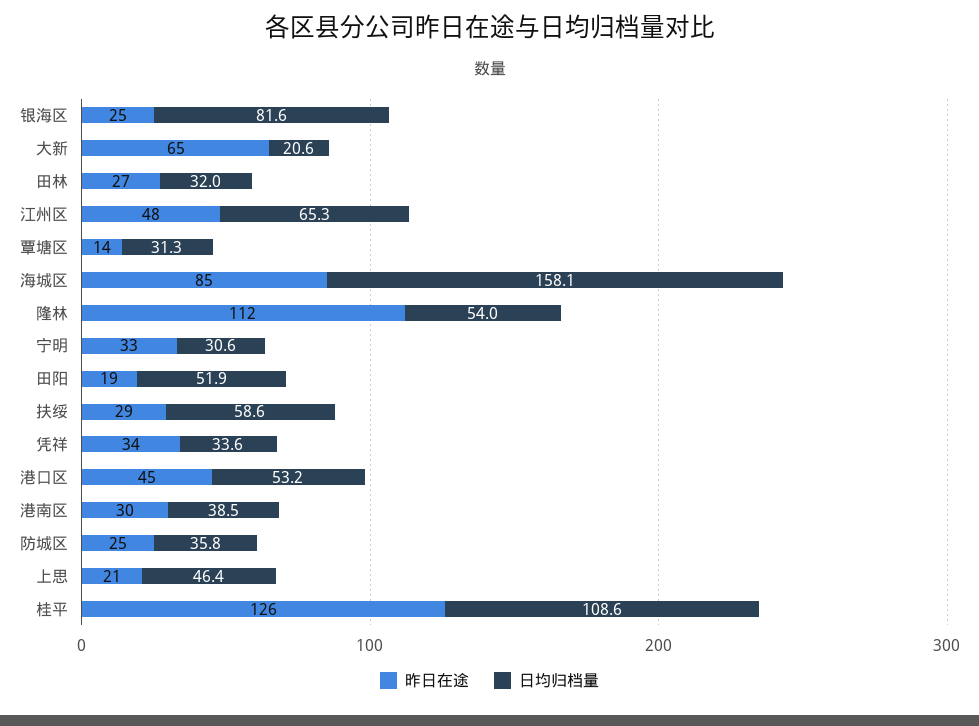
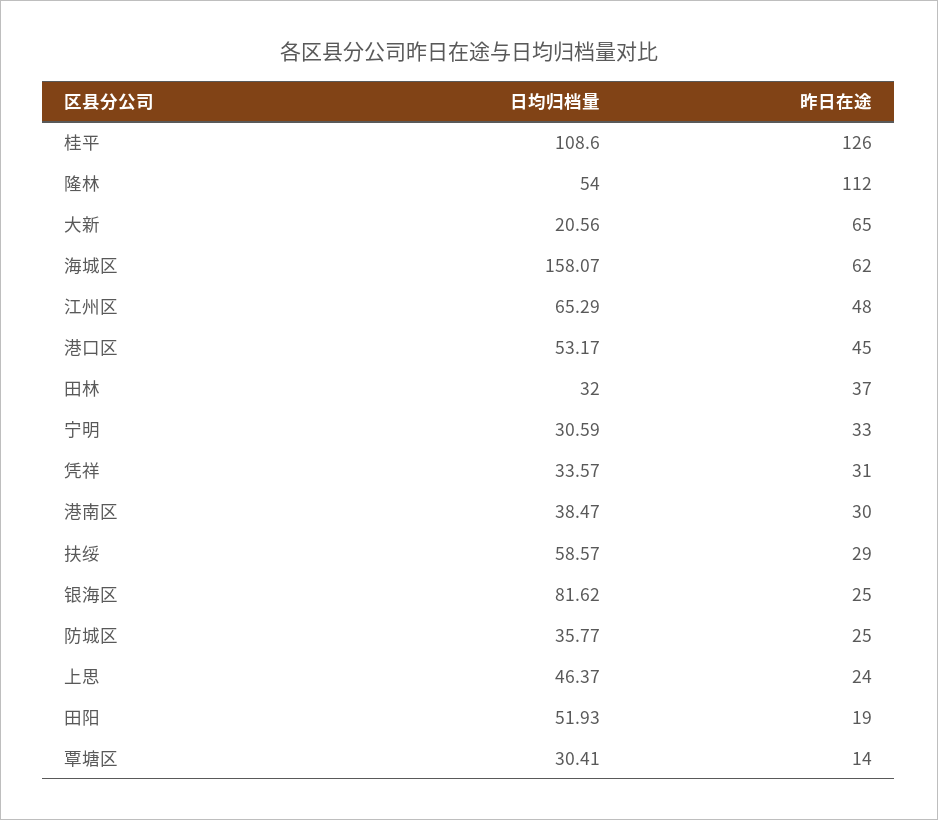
  {
    "昨日在途": {
      "银海区": 25,
      "大新": 65,
-     "田林": 27,
+     "田林": 37,
      "江州区": 48,
      "覃塘区": 14,
-     "海城区": 85,
+     "海城区": 62,
      "隆林": 112,
      "宁明": 33,
      "田阳": 19,
      "扶绥": 29,
-     "凭祥": 34,
+     "凭祥": 31,
      "港口区": 45,
      "港南区": 30,
      "防城区": 25,
-     "上思": 21,
+     "上思": 24,
      "桂平": 126
    },
    "日均归档量": {
      "银海区": 81.62,
      "大新": 20.56,
      "田林": 32,
      "江州区": 65.29,
-     "覃塘区": 31.3,
+     "覃塘区": 30.41,
      "海城区": 158.07,
      "隆林": 54,
      "宁明": 30.59,
      "田阳": 51.93,
      "扶绥": 58.57,
      "凭祥": 33.57,
      "港口区": 53.17,
      "港南区": 38.47,
      "防城区": 35.77,
      "上思": 46.37,
      "桂平": 108.6
    }
  }

